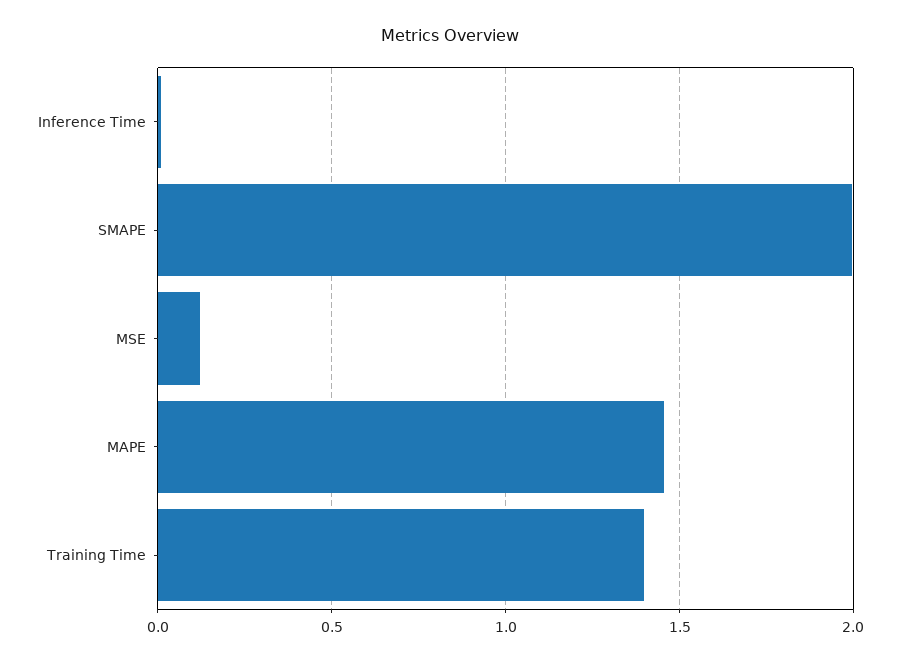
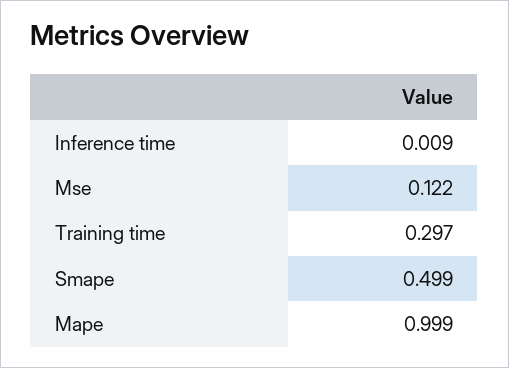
  {
    "Inference Time": 0.009,
-   "SMAPE": 2,
+   "SMAPE": 0.499,
    "MSE": 0.122,
-   "MAPE": 1.45,
+   "MAPE": 0.999,
-   "Training Time": 1.4
+   "Training Time": 0.297
  }

